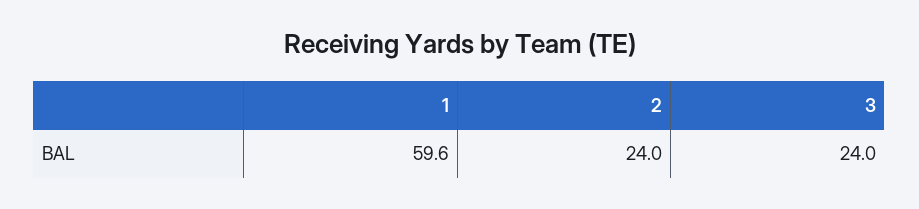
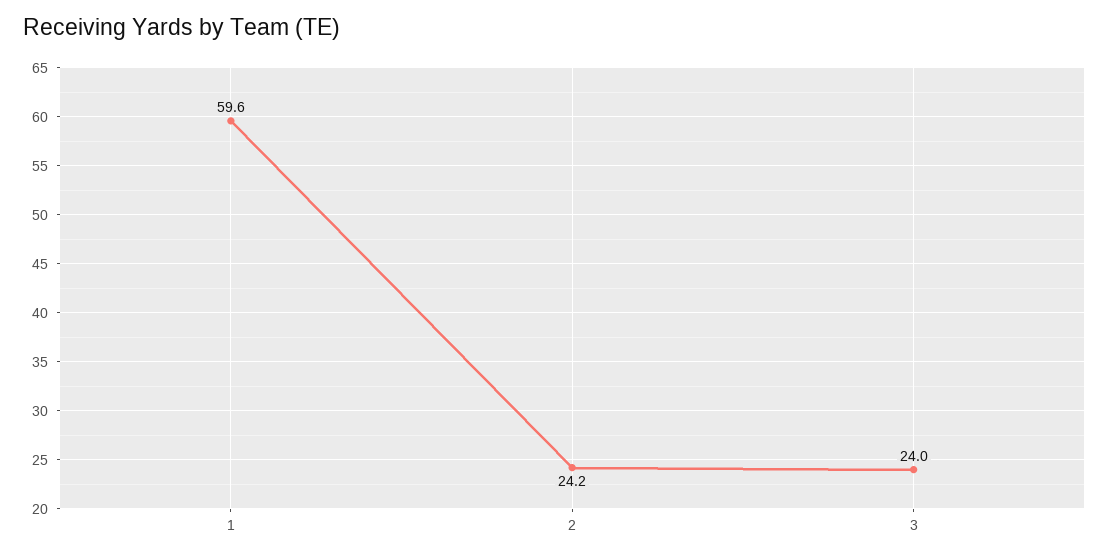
  {
    "1": 59.6,
-   "2": 24,
+   "2": 24.2,
    "3": 24
  }

